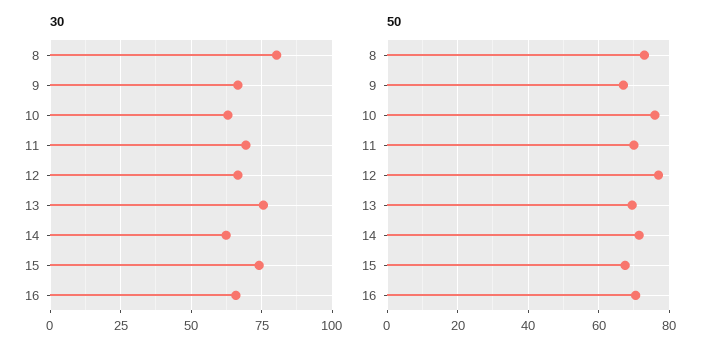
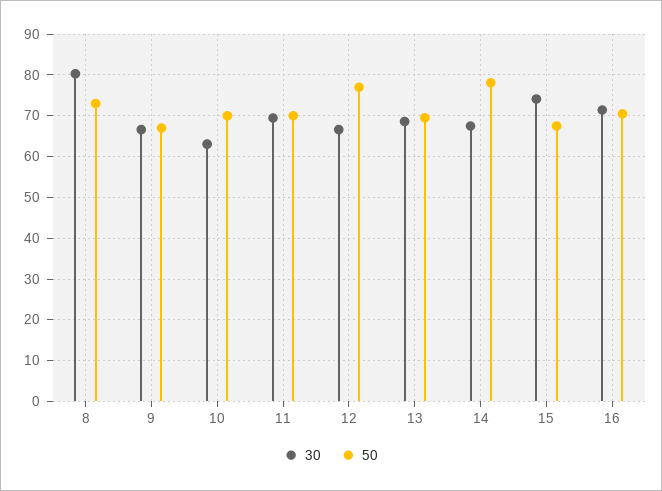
  {
    "30": {
      "8": 80,
      "9": 66,
      "10": 64,
      "11": 70,
      "12": 66,
-     "13": 75,
+     "13": 68,
-     "14": 62.5,
+     "14": 68,
      "15": 74,
-     "16": 65
+     "16": 72
    },
    "50": {
      "8": 74,
      "9": 68,
-     "10": 76,
+     "10": 70,
      "11": 70,
      "12": 78,
      "13": 70,
-     "14": 72,
+     "14": 78,
      "15": 68,
      "16": 70
    }
  }

